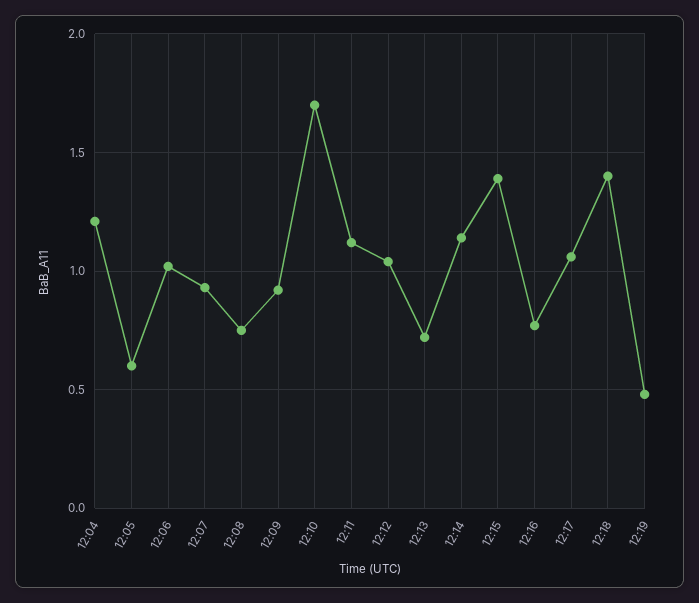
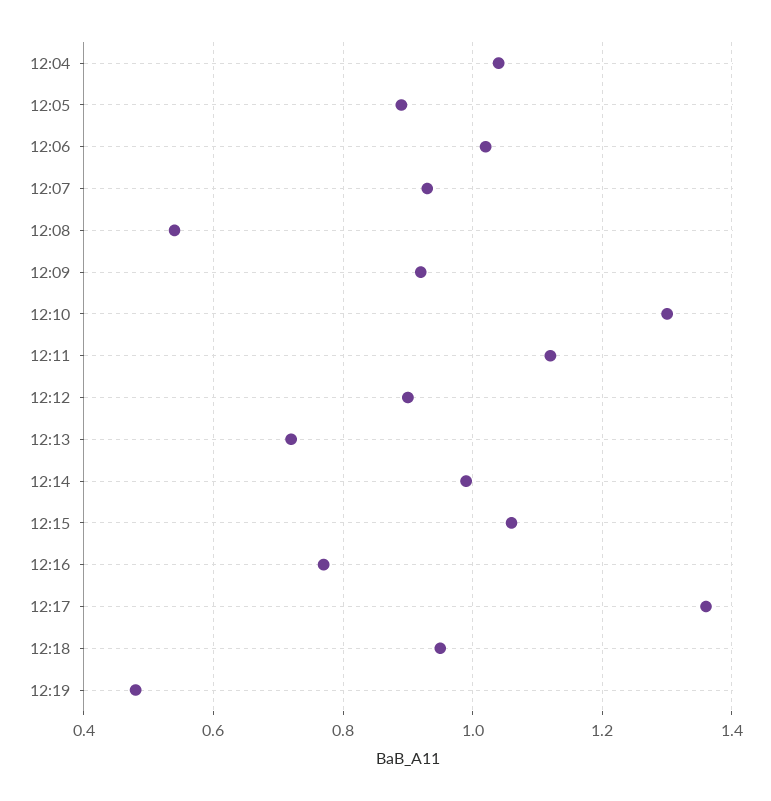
  {
-   "12:04": 1.2,
+   "12:04": 1.05,
-   "12:05": 0.6,
+   "12:05": 0.9,
    "12:06": 1,
    "12:07": 0.95,
-   "12:08": 0.75,
+   "12:08": 0.55,
    "12:09": 0.9,
-   "12:10": 1.7,
+   "12:10": 1.3,
    "12:11": 1.1,
-   "12:12": 1.05,
+   "12:12": 0.9,
    "12:13": 0.7,
-   "12:14": 1.15,
+   "12:14": 1,
-   "12:15": 1.4,
+   "12:15": 1.05,
    "12:16": 0.75,
-   "12:17": 1.05,
+   "12:17": 1.35,
-   "12:18": 1.4,
+   "12:18": 0.95,
    "12:19": 0.5
  }

